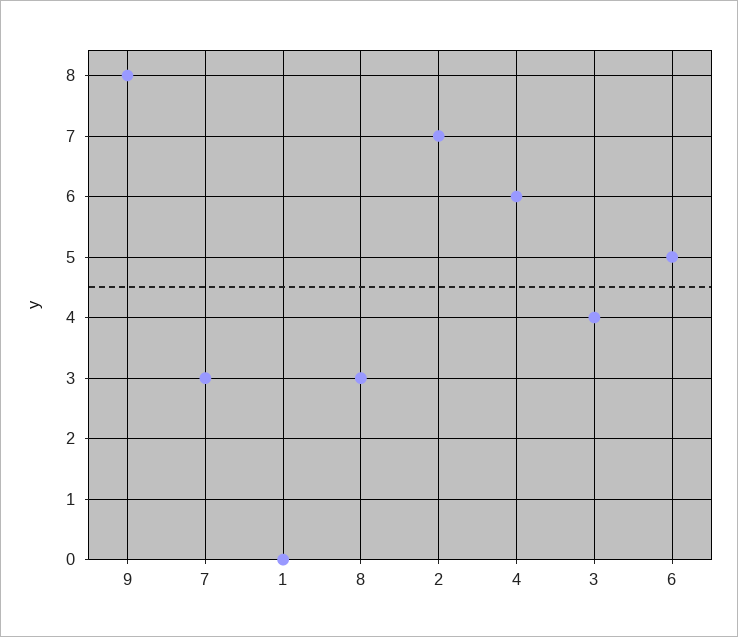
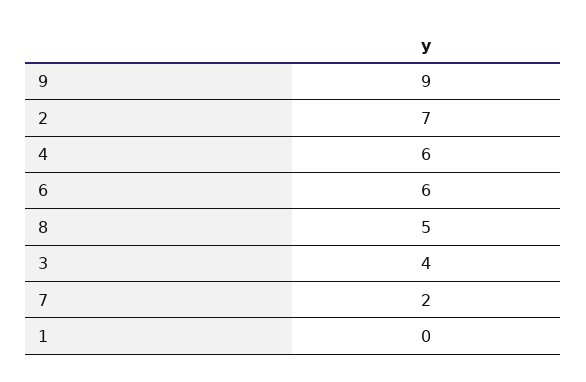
  {
-   "9": 8,
+   "9": 9,
-   "7": 3,
+   "7": 2,
    "1": 0,
-   "8": 3,
+   "8": 5,
    "2": 7,
    "4": 6,
    "3": 4,
-   "6": 5
+   "6": 6
  }

